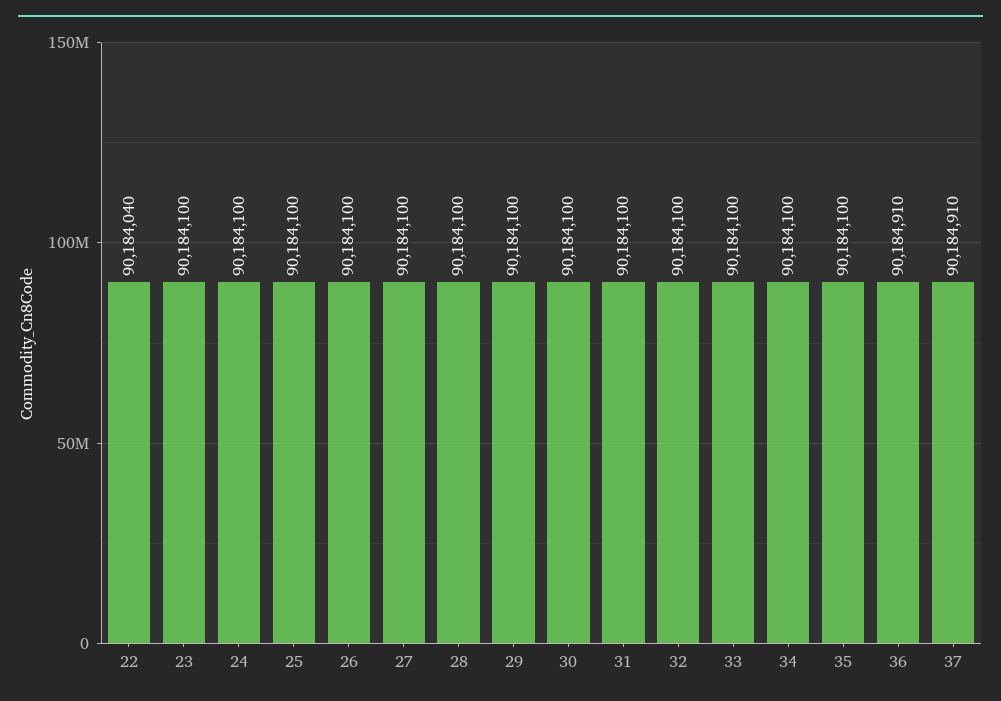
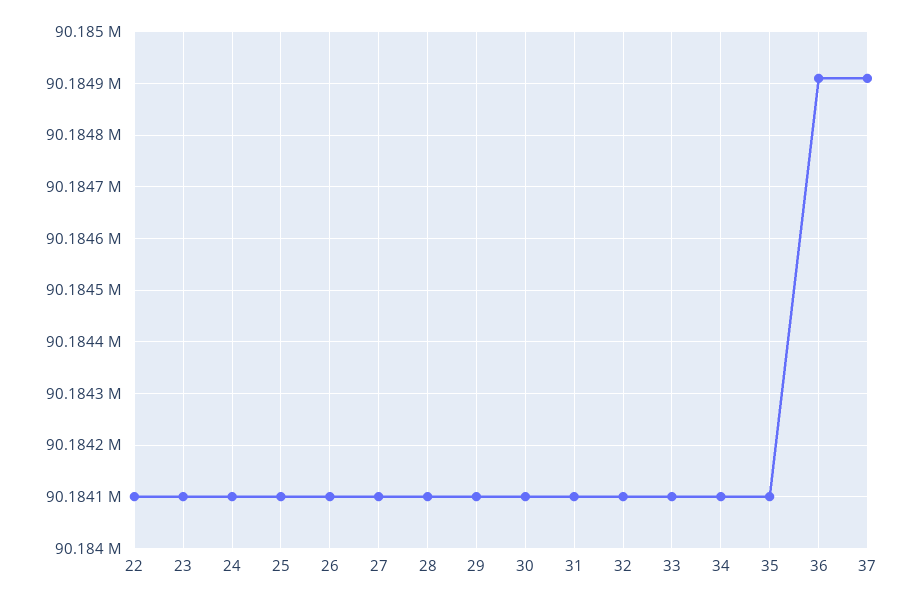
  {
-   "22": 90184040,
+   "22": 90184100,
    "23": 90184100,
    "24": 90184100,
    "25": 90184100,
    "26": 90184100,
    "27": 90184100,
    "28": 90184100,
    "29": 90184100,
    "30": 90184100,
    "31": 90184100,
    "32": 90184100,
    "33": 90184100,
    "34": 90184100,
    "35": 90184100,
    "36": 90184910,
    "37": 90184910
  }

